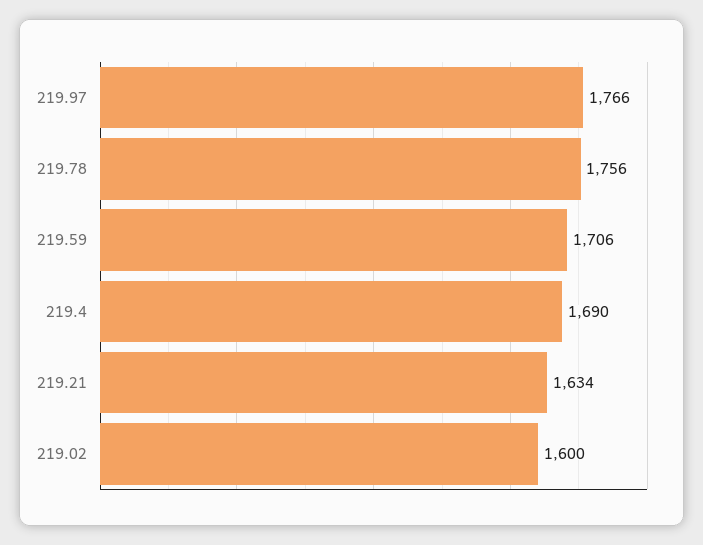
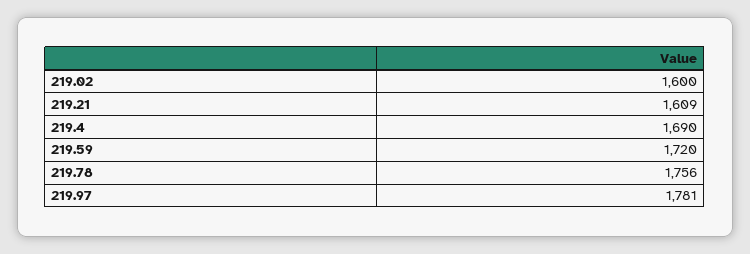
  {
-   "219.97": 1766,
+   "219.97": 1781,
    "219.78": 1756,
-   "219.59": 1706,
+   "219.59": 1720,
    "219.4": 1690,
-   "219.21": 1634,
+   "219.21": 1609,
    "219.02": 1600
  }

